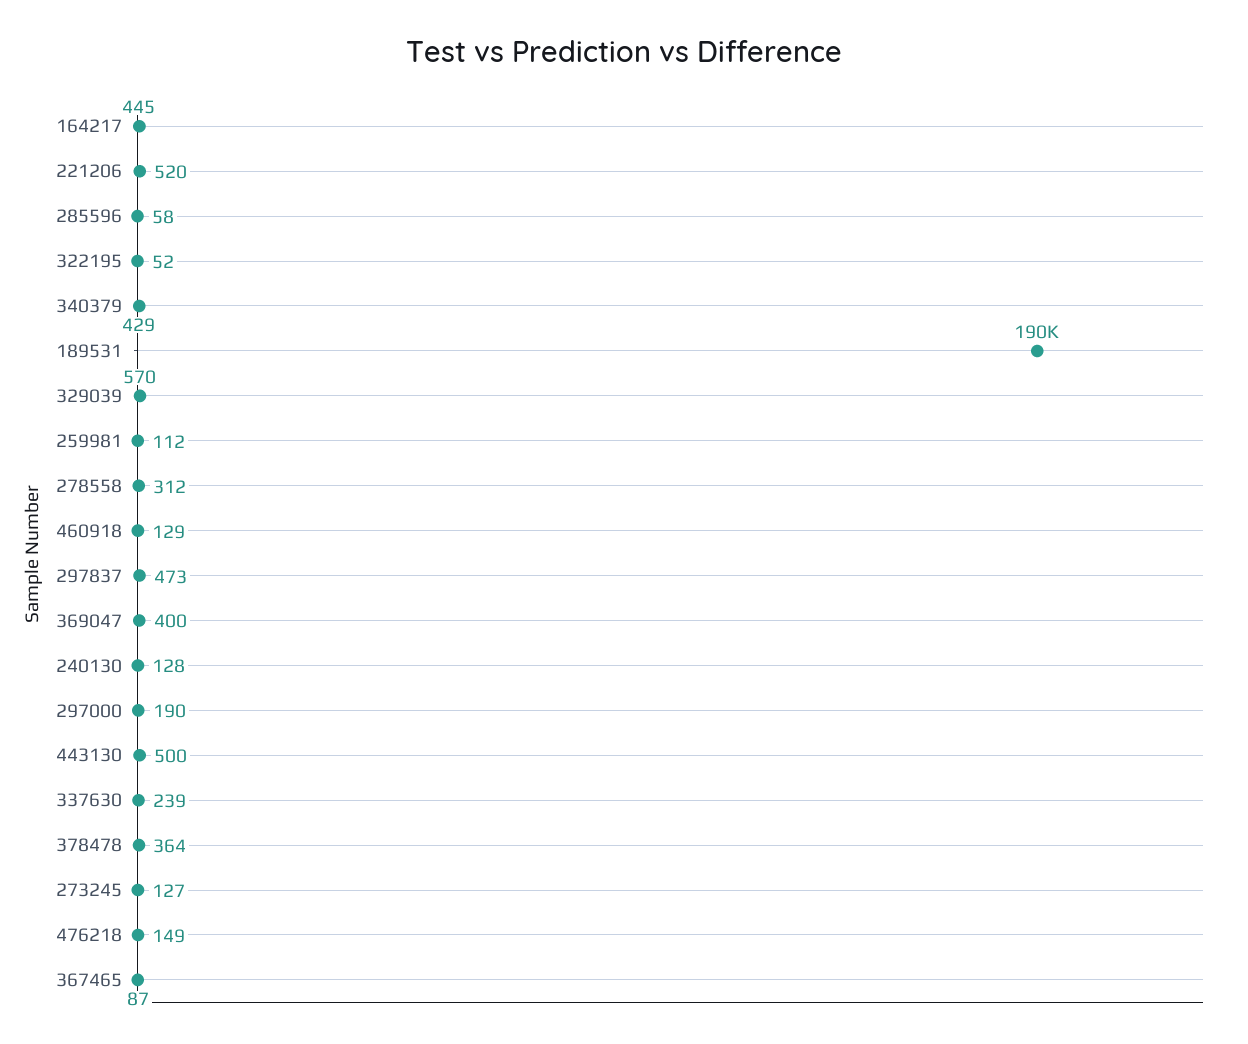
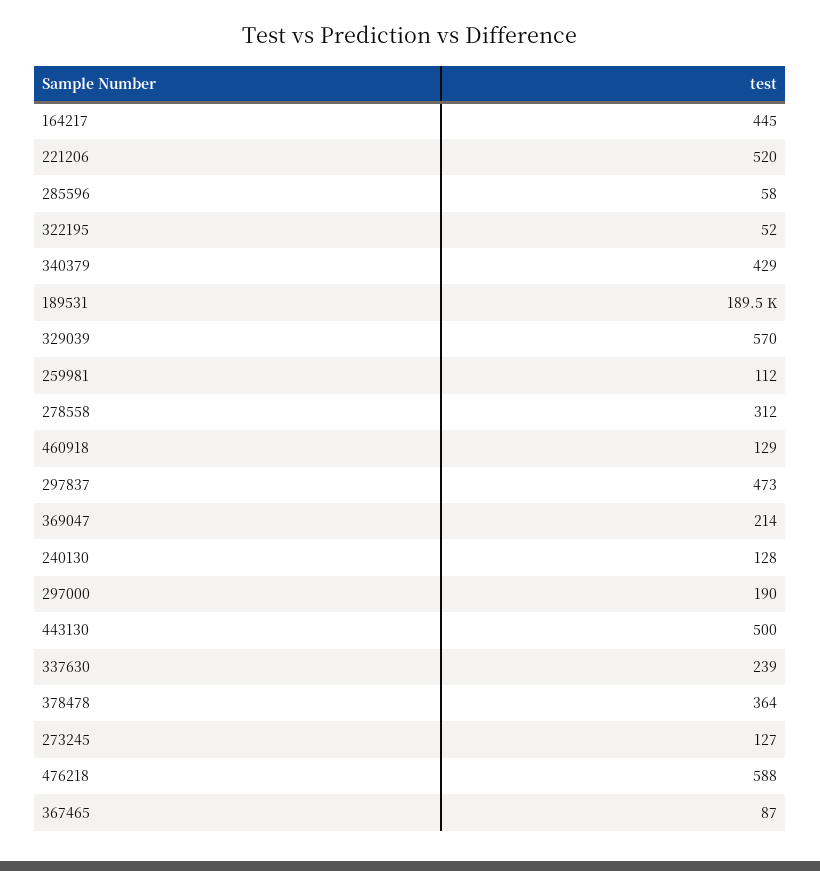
  {
    "164217": 445,
    "221206": 520,
    "285596": 58,
    "322195": 52,
    "340379": 429,
    "189531": 189500,
    "329039": 570,
    "259981": 112,
    "278558": 312,
    "460918": 129,
    "297837": 473,
-   "369047": 400,
+   "369047": 214,
    "240130": 128,
    "297000": 190,
    "443130": 500,
    "337630": 239,
    "378478": 364,
    "273245": 127,
-   "476218": 149,
+   "476218": 588,
    "367465": 87
  }

